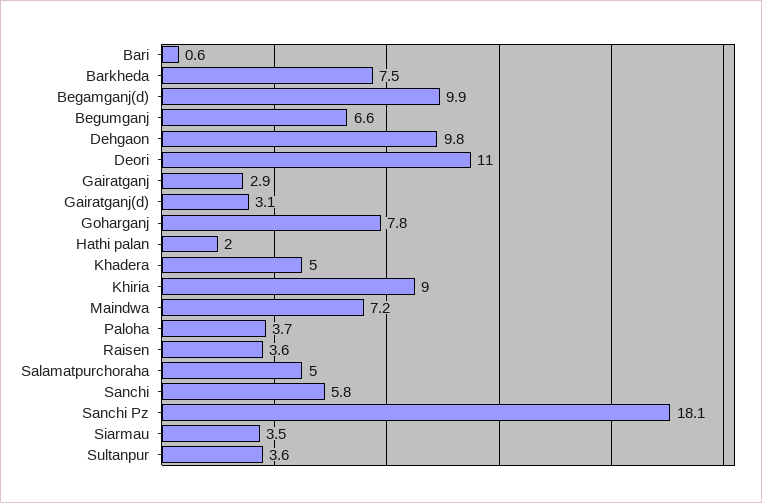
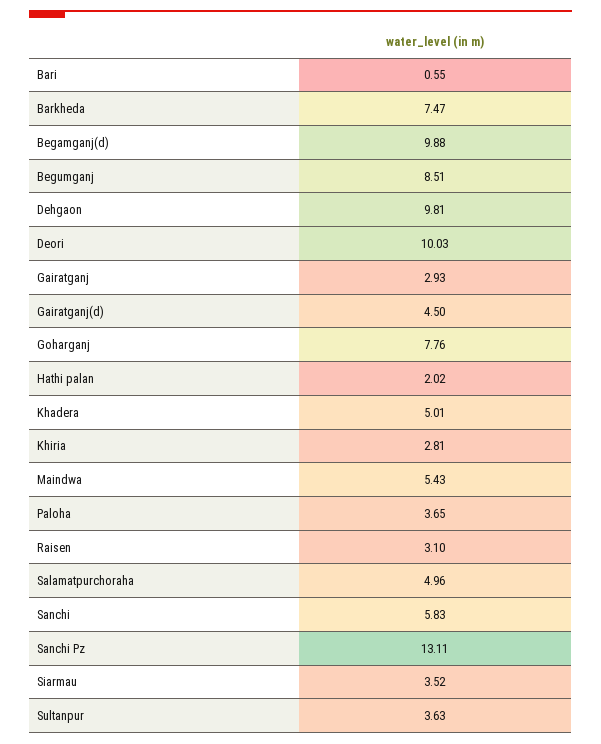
  {
    "Bari": 0.55,
    "Barkheda": 7.47,
    "Begamganj(d)": 9.88,
-   "Begumganj": 6.6,
+   "Begumganj": 8.51,
    "Dehgaon": 9.81,
-   "Deori": 11,
+   "Deori": 10.03,
    "Gairatganj": 2.93,
-   "Gairatganj(d)": 3.1,
+   "Gairatganj(d)": 4.5,
    "Goharganj": 7.76,
    "Hathi palan": 2.02,
    "Khadera": 5.01,
-   "Khiria": 9,
+   "Khiria": 2.81,
-   "Maindwa": 7.2,
+   "Maindwa": 5.43,
    "Paloha": 3.65,
-   "Raisen": 3.6,
+   "Raisen": 3.1,
    "Salamatpurchoraha": 4.96,
    "Sanchi": 5.83,
-   "Sanchi Pz": 18.1,
+   "Sanchi Pz": 13.11,
    "Siarmau": 3.52,
    "Sultanpur": 3.63
  }

